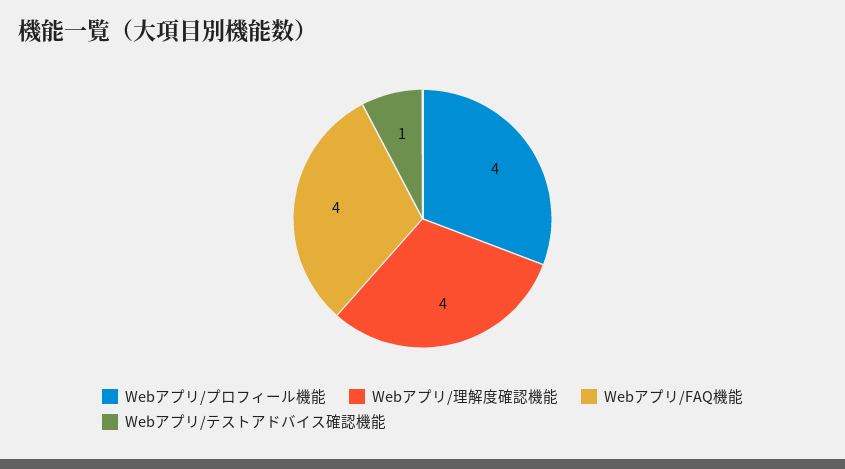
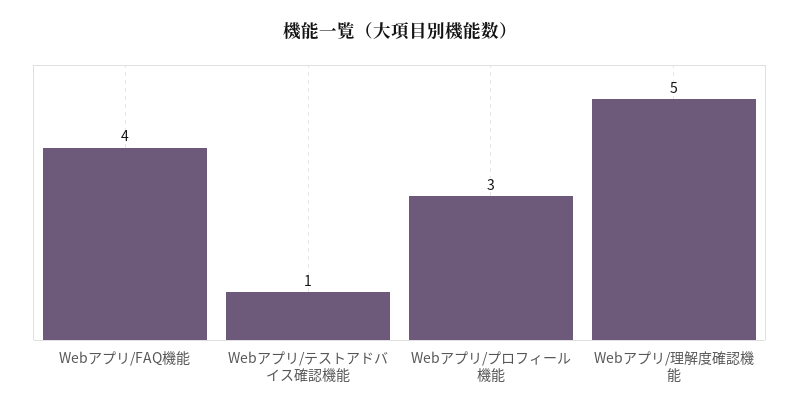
  {
-   "Webアプリ/プロフィール機能": 4,
+   "Webアプリ/プロフィール機能": 3,
-   "Webアプリ/理解度確認機能": 4,
+   "Webアプリ/理解度確認機能": 5,
    "Webアプリ/FAQ機能": 4,
    "Webアプリ/テストアドバイス確認機能": 1
  }

